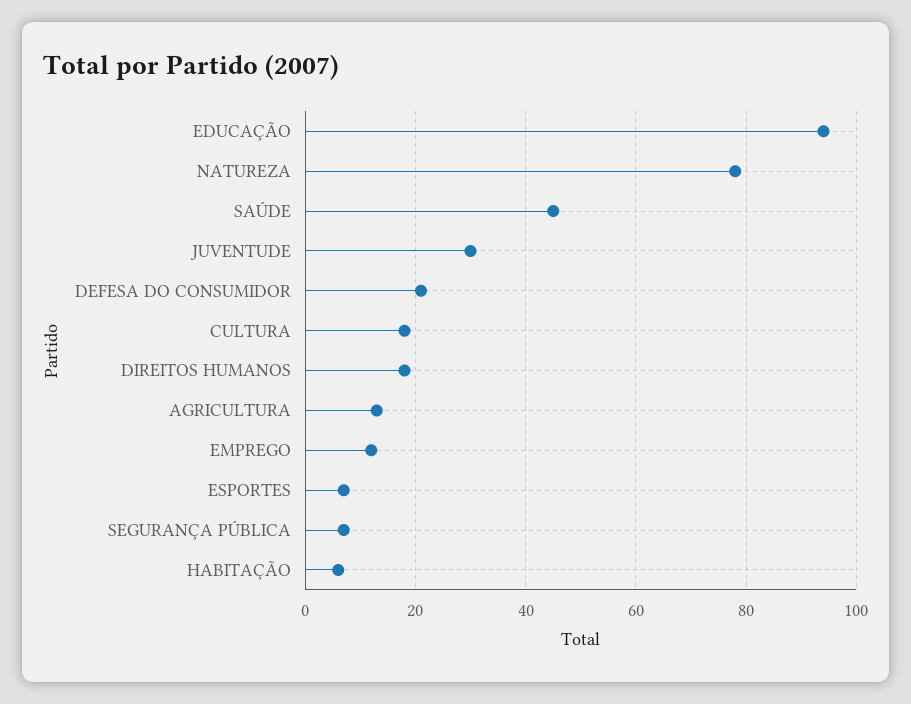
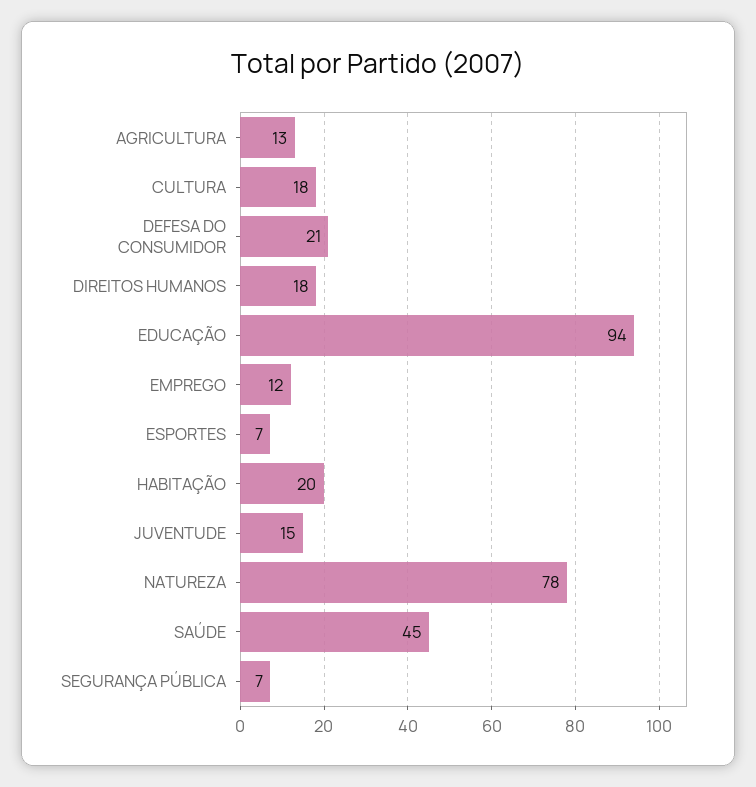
  {
    "EDUCAÇÃO": 94,
    "NATUREZA": 78,
    "SAÚDE": 45,
-   "JUVENTUDE": 30,
+   "JUVENTUDE": 15,
    "DEFESA DO CONSUMIDOR": 21,
    "CULTURA": 18,
    "DIREITOS HUMANOS": 18,
    "AGRICULTURA": 13,
    "EMPREGO": 12,
    "ESPORTES": 7,
    "SEGURANÇA PÚBLICA": 7,
-   "HABITAÇÃO": 5
+   "HABITAÇÃO": 20
  }

